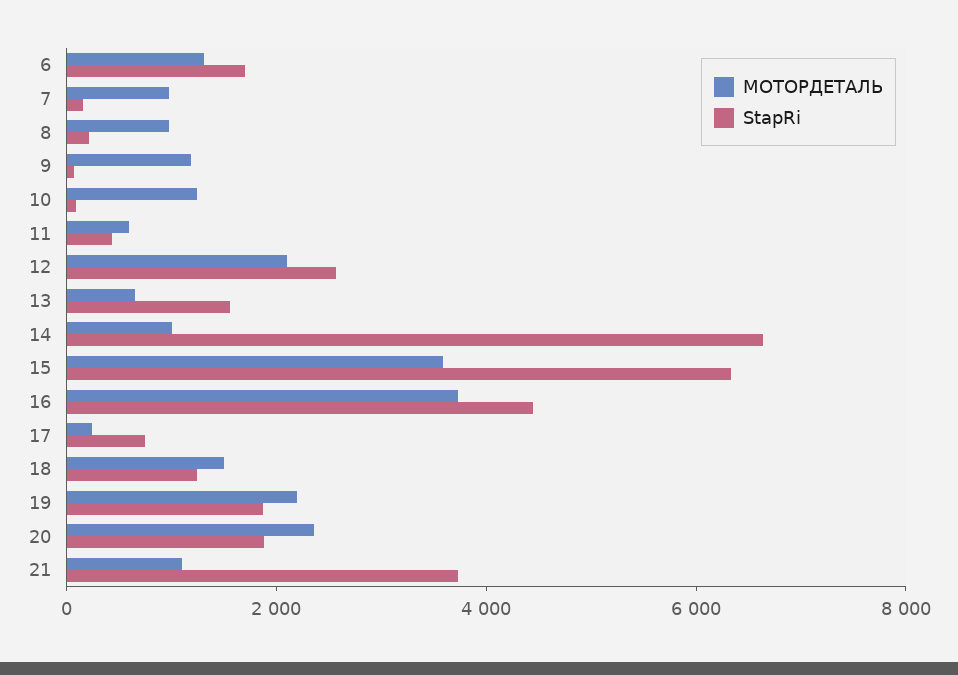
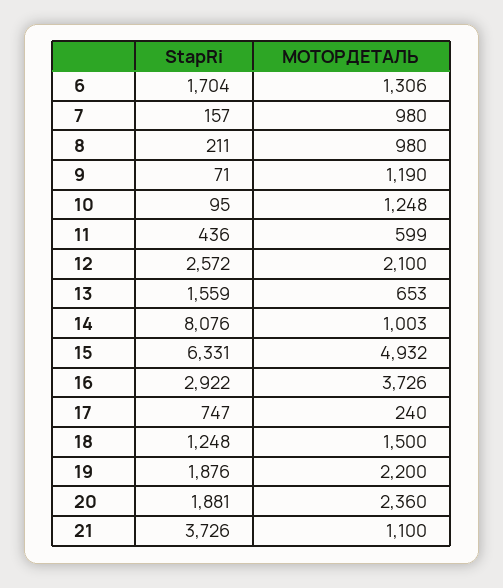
  {
    "МОТОРДЕТАЛЬ": {
      "6": 1306,
      "7": 980,
      "8": 980,
      "9": 1190,
      "10": 1248,
      "11": 599,
      "12": 2100,
      "13": 653,
      "14": 1003,
-     "15": 3500,
+     "15": 4932,
      "16": 3726,
      "17": 240,
      "18": 1500,
      "19": 2200,
      "20": 2360,
      "21": 1100
    },
    "StapRi": {
      "6": 1704,
      "7": 157,
      "8": 211,
      "9": 71,
      "10": 95,
      "11": 436,
      "12": 2572,
      "13": 1559,
-     "14": 6500,
+     "14": 8076,
      "15": 6331,
-     "16": 4500,
+     "16": 2922,
      "17": 747,
      "18": 1248,
      "19": 1876,
      "20": 1881,
      "21": 3726
    }
  }

